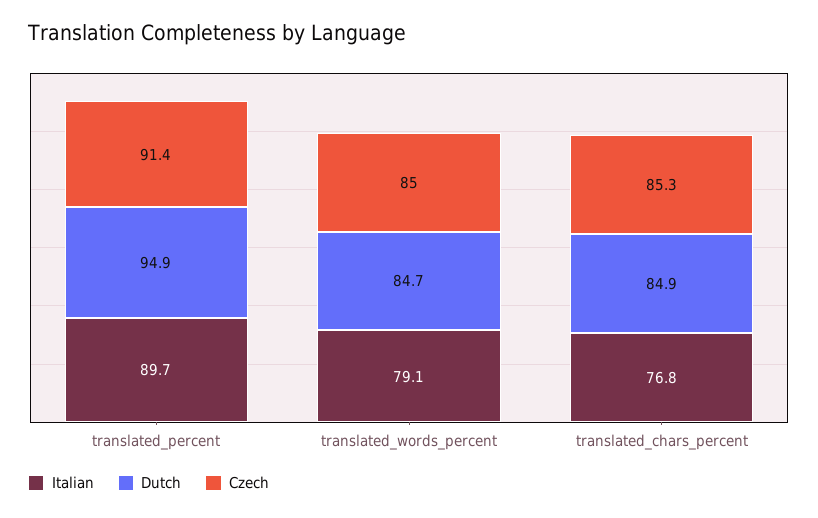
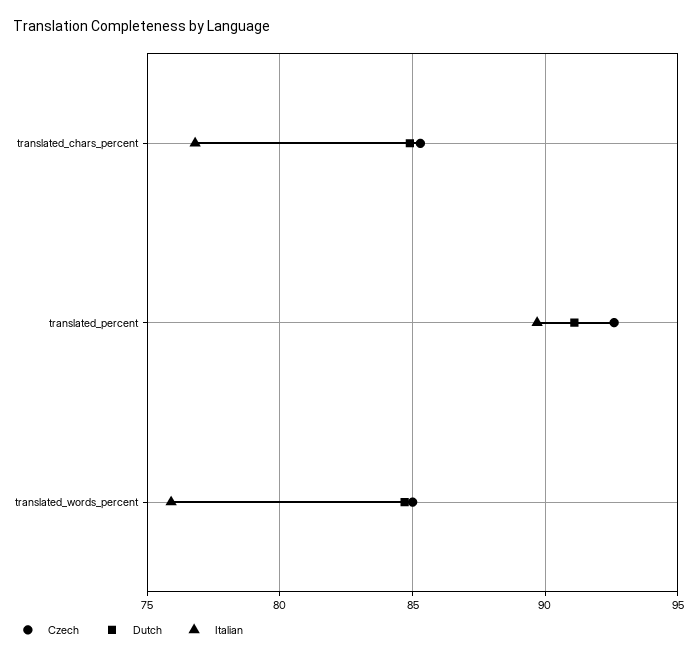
  {
    "Italian": {
      "translated_percent": 89.7,
-     "translated_words_percent": 79.1,
+     "translated_words_percent": 76,
      "translated_chars_percent": 76.8
    },
    "Dutch": {
-     "translated_percent": 94.9,
+     "translated_percent": 91,
      "translated_words_percent": 84.7,
      "translated_chars_percent": 84.9
    },
    "Czech": {
-     "translated_percent": 91.4,
+     "translated_percent": 92.5,
      "translated_words_percent": 85,
      "translated_chars_percent": 85.3
    }
  }

